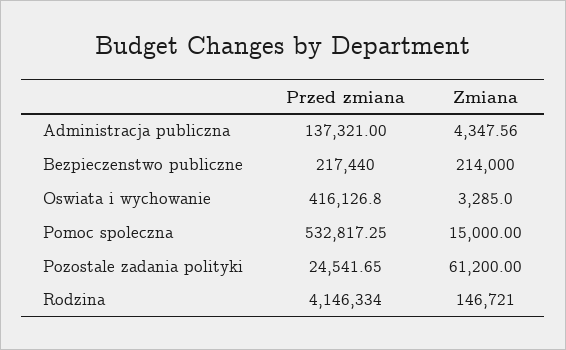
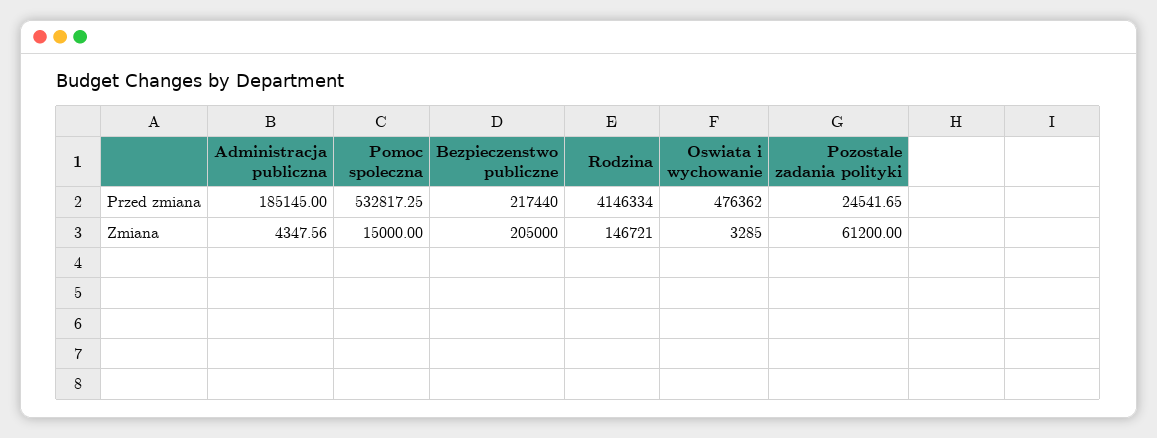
  {
    "Przed zmiana": {
-     "Administracja publiczna": 137321,
+     "Administracja publiczna": 185145,
      "Bezpieczenstwo publiczne": 217440,
-     "Oswiata i wychowanie": 416126.8,
+     "Oswiata i wychowanie": 476362,
      "Pomoc spoleczna": 532817.25,
      "Pozostale zadania polityki": 24541.65,
      "Rodzina": 4146334
    },
    "Zmiana": {
      "Administracja publiczna": 4347.56,
-     "Bezpieczenstwo publiczne": 214000,
+     "Bezpieczenstwo publiczne": 205000,
      "Oswiata i wychowanie": 3285,
      "Pomoc spoleczna": 15000,
      "Pozostale zadania polityki": 61200,
      "Rodzina": 146721
    }
  }

